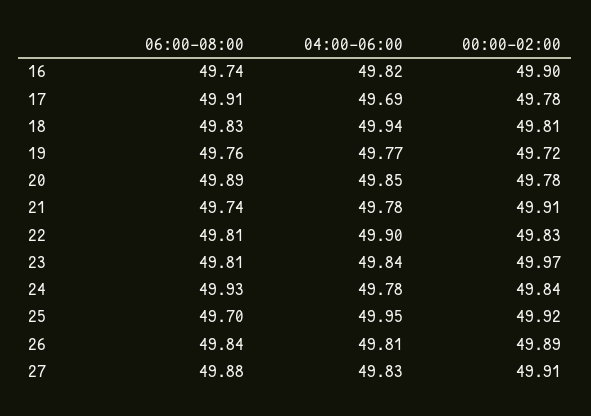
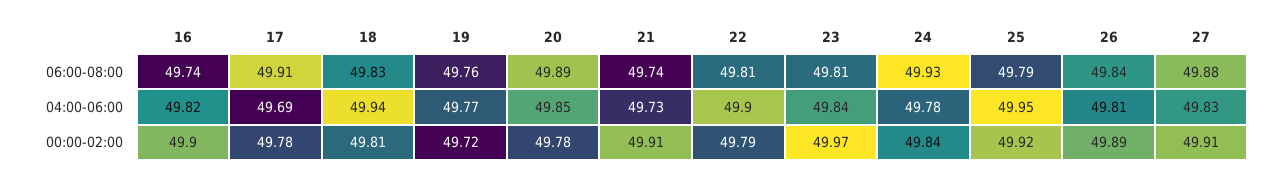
  {
    "06:00-08:00": {
      "16": 49.74,
      "17": 49.91,
      "18": 49.83,
      "19": 49.76,
      "20": 49.89,
      "21": 49.74,
      "22": 49.81,
      "23": 49.81,
      "24": 49.93,
-     "25": 49.7,
+     "25": 49.79,
      "26": 49.84,
      "27": 49.88
    },
    "04:00-06:00": {
      "16": 49.82,
      "17": 49.69,
      "18": 49.94,
      "19": 49.77,
      "20": 49.85,
-     "21": 49.78,
+     "21": 49.73,
      "22": 49.9,
      "23": 49.84,
      "24": 49.78,
      "25": 49.95,
      "26": 49.81,
      "27": 49.83
    },
    "00:00-02:00": {
      "16": 49.9,
      "17": 49.78,
      "18": 49.81,
      "19": 49.72,
      "20": 49.78,
      "21": 49.91,
-     "22": 49.83,
+     "22": 49.79,
      "23": 49.97,
      "24": 49.84,
      "25": 49.92,
      "26": 49.89,
      "27": 49.91
    }
  }

